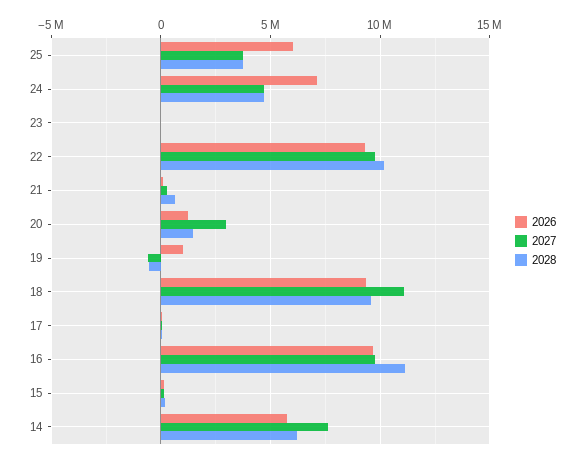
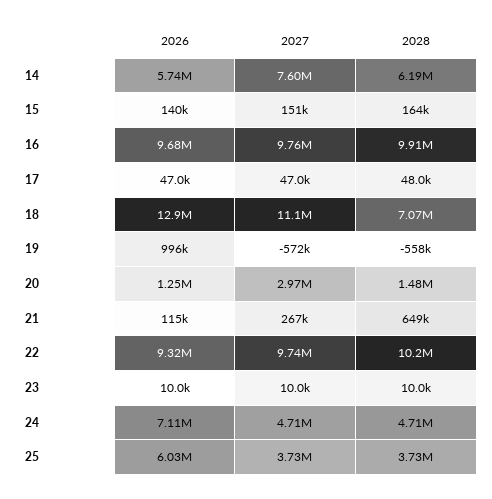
  {
    "2026": {
      "25": 6030000,
      "24": 7110000,
      "23": 10000,
      "22": 9320000,
      "21": 115000,
      "20": 1250000,
      "19": 996000,
-     "18": 9500000,
+     "18": 12900000,
      "17": 47000,
      "16": 9680000,
      "15": 140000,
      "14": 5740000
    },
    "2027": {
      "25": 3730000,
      "24": 4710000,
      "23": 10000,
      "22": 9740000,
      "21": 267000,
      "20": 2970000,
      "19": -572000,
      "18": 11100000,
      "17": 47000,
      "16": 9760000,
      "15": 151000,
      "14": 7600000
    },
    "2028": {
      "25": 3730000,
      "24": 4710000,
      "23": 10000,
      "22": 10200000,
      "21": 649000,
      "20": 1480000,
      "19": -558000,
-     "18": 9500000,
+     "18": 7070000,
      "17": 48000,
-     "16": 11000000,
+     "16": 9910000,
      "15": 164000,
      "14": 6190000
    }
  }

